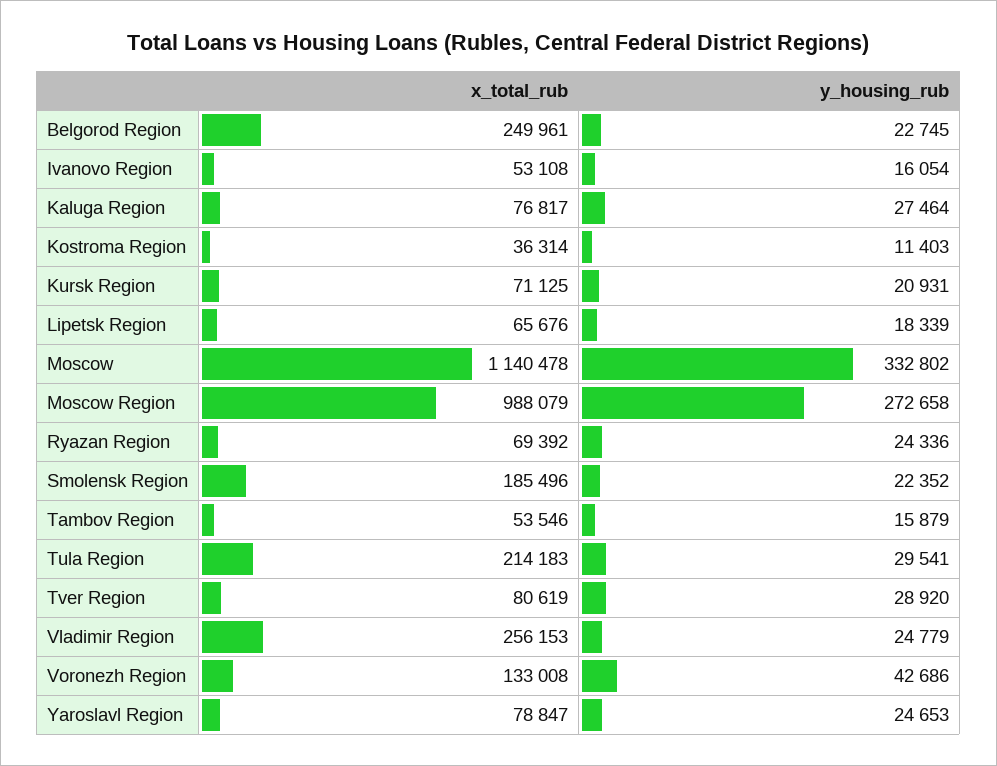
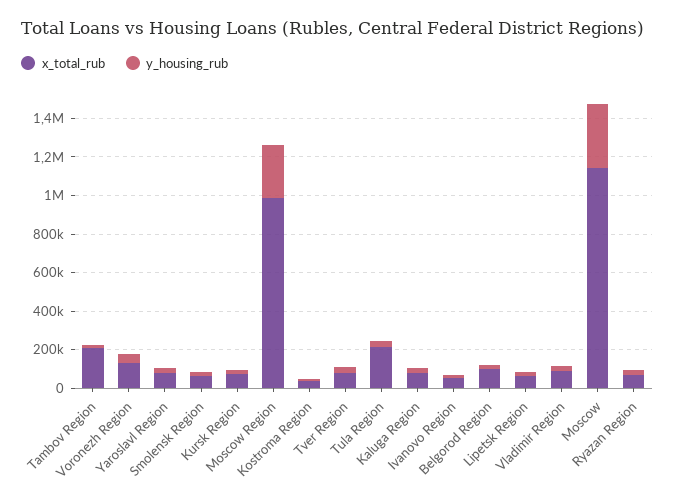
  {
    "x_total_rub": {
-     "Belgorod Region": 249961,
+     "Belgorod Region": 100000,
      "Ivanovo Region": 53108,
      "Kaluga Region": 76817,
      "Kostroma Region": 36314,
      "Kursk Region": 71125,
      "Lipetsk Region": 65676,
      "Moscow": 1140478,
      "Moscow Region": 988079,
      "Ryazan Region": 69392,
-     "Smolensk Region": 185496,
+     "Smolensk Region": 50000,
-     "Tambov Region": 53546,
+     "Tambov Region": 200000,
      "Tula Region": 214183,
      "Tver Region": 80619,
-     "Vladimir Region": 256153,
+     "Vladimir Region": 100000,
      "Voronezh Region": 133008,
      "Yaroslavl Region": 78847
    },
    "y_housing_rub": {
      "Belgorod Region": 22745,
      "Ivanovo Region": 16054,
      "Kaluga Region": 27464,
      "Kostroma Region": 11403,
      "Kursk Region": 20931,
      "Lipetsk Region": 18339,
      "Moscow": 332802,
      "Moscow Region": 272658,
      "Ryazan Region": 24336,
      "Smolensk Region": 22352,
      "Tambov Region": 15879,
      "Tula Region": 29541,
      "Tver Region": 28920,
      "Vladimir Region": 24779,
      "Voronezh Region": 42686,
      "Yaroslavl Region": 24653
    }
  }

